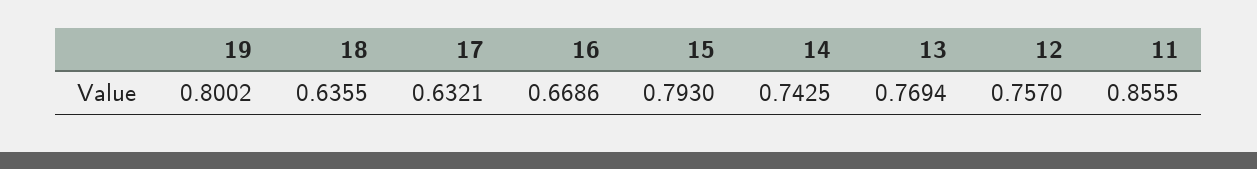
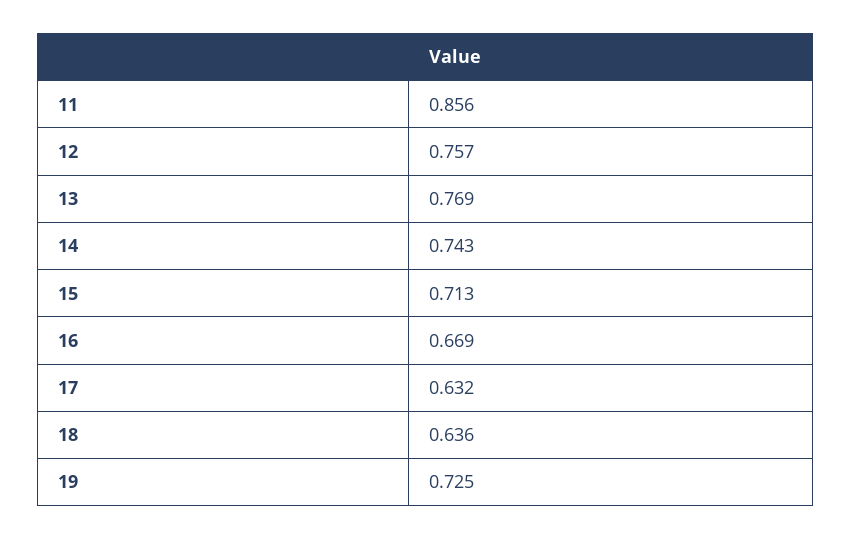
  {
-   "19": 0.8002,
+   "19": 0.725,
    "18": 0.6355,
    "17": 0.6321,
    "16": 0.6686,
-   "15": 0.793,
+   "15": 0.713,
    "14": 0.7425,
    "13": 0.7694,
    "12": 0.757,
    "11": 0.8555
  }

